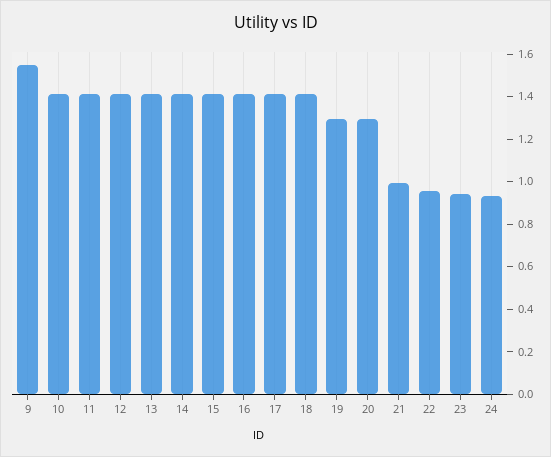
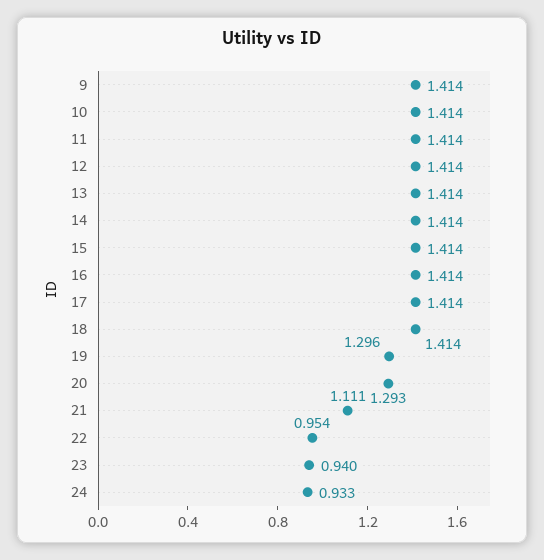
  {
-   "9": 1.55,
+   "9": 1.414,
    "10": 1.414,
    "11": 1.414,
    "12": 1.414,
    "13": 1.414,
    "14": 1.414,
    "15": 1.414,
    "16": 1.414,
    "17": 1.414,
    "18": 1.414,
    "19": 1.296,
    "20": 1.293,
-   "21": 1,
+   "21": 1.111,
    "22": 0.954,
    "23": 0.94,
    "24": 0.933
  }

